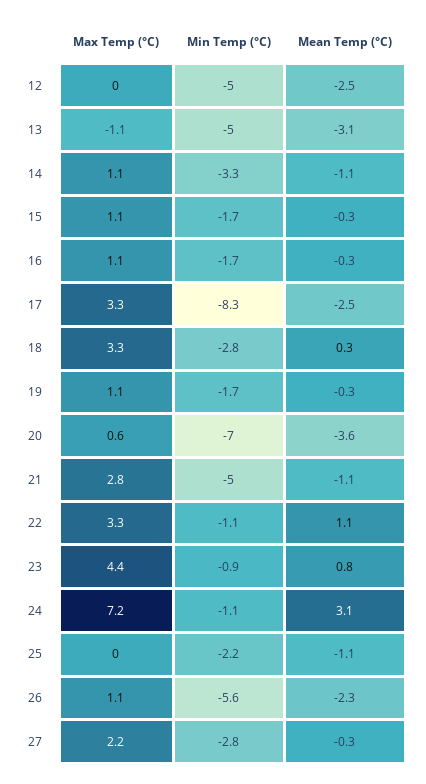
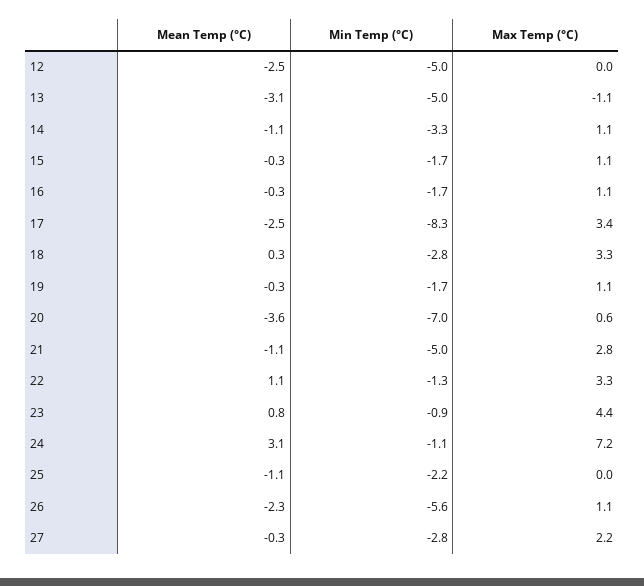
  {
    "Max Temp (°C)": {
      "12": 0,
      "13": -1.1,
      "14": 1.1,
      "15": 1.1,
      "16": 1.1,
-     "17": 3.3,
+     "17": 3.4,
      "18": 3.3,
      "19": 1.1,
      "20": 0.6,
      "21": 2.8,
      "22": 3.3,
      "23": 4.4,
      "24": 7.2,
      "25": 0,
      "26": 1.1,
      "27": 2.2
    },
    "Min Temp (°C)": {
      "12": -5,
      "13": -5,
      "14": -3.3,
      "15": -1.7,
      "16": -1.7,
      "17": -8.3,
      "18": -2.8,
      "19": -1.7,
      "20": -7,
      "21": -5,
-     "22": -1.1,
+     "22": -1.3,
      "23": -0.9,
      "24": -1.1,
      "25": -2.2,
      "26": -5.6,
      "27": -2.8
    },
    "Mean Temp (°C)": {
      "12": -2.5,
      "13": -3.1,
      "14": -1.1,
      "15": -0.3,
      "16": -0.3,
      "17": -2.5,
      "18": 0.3,
      "19": -0.3,
      "20": -3.6,
      "21": -1.1,
      "22": 1.1,
      "23": 0.8,
      "24": 3.1,
      "25": -1.1,
      "26": -2.3,
      "27": -0.3
    }
  }

